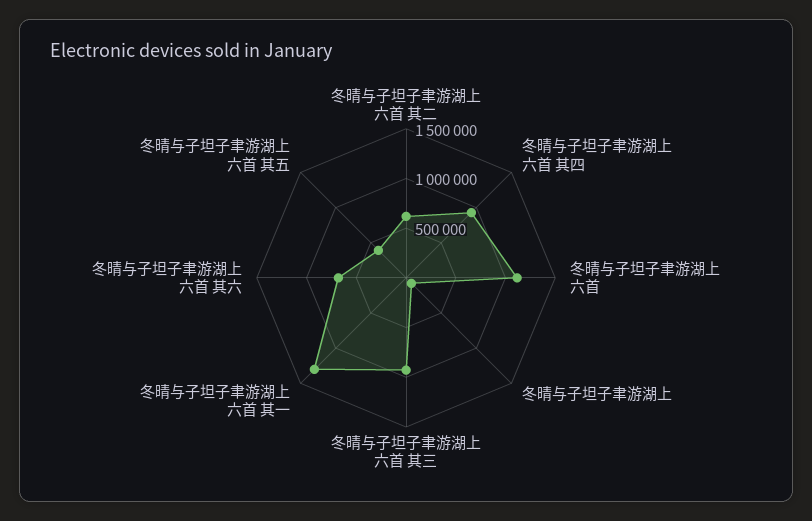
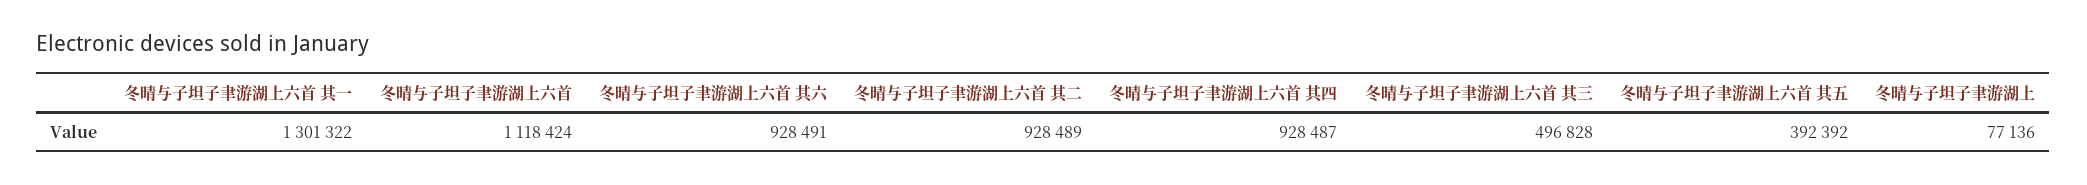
  {
-   "冬晴与子坦子聿游湖上六首 其二": 600000,
+   "冬晴与子坦子聿游湖上六首 其二": 928489,
    "冬晴与子坦子聿游湖上六首 其四": 928487,
    "冬晴与子坦子聿游湖上六首": 1118424,
    "冬晴与子坦子聿游湖上": 77136,
-   "冬晴与子坦子聿游湖上六首 其三": 900000,
+   "冬晴与子坦子聿游湖上六首 其三": 496828,
    "冬晴与子坦子聿游湖上六首 其一": 1301322,
-   "冬晴与子坦子聿游湖上六首 其六": 700000,
+   "冬晴与子坦子聿游湖上六首 其六": 928491,
    "冬晴与子坦子聿游湖上六首 其五": 392392
  }

